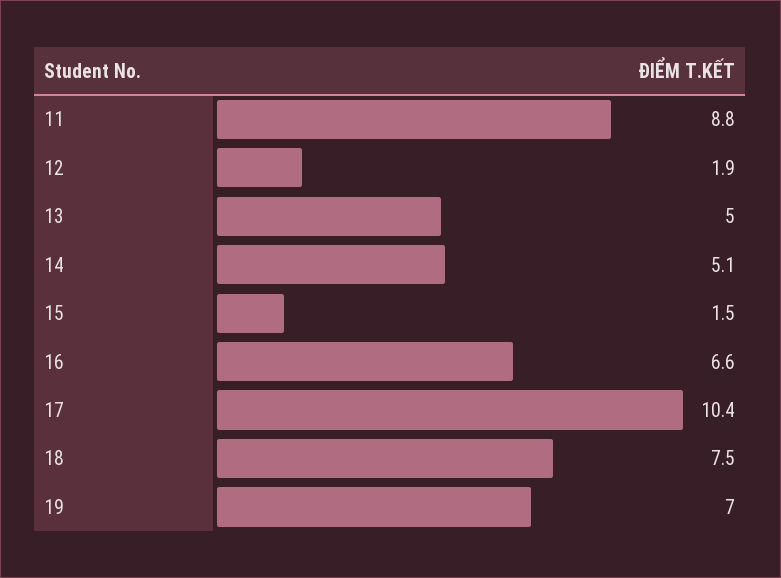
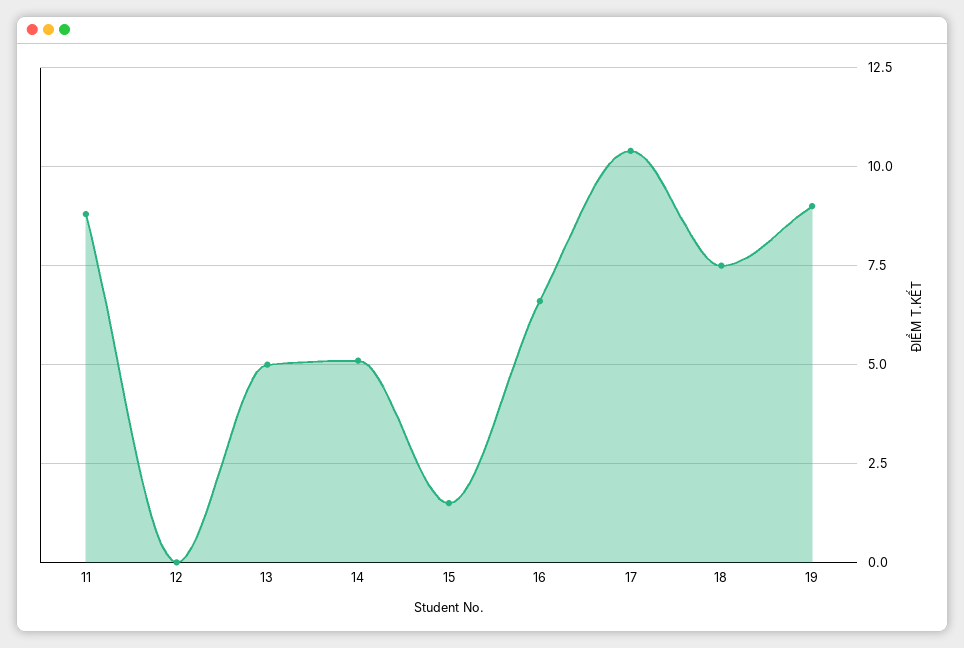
  {
    "11": 8.8,
-   "12": 1.9,
+   "12": 0,
    "13": 5,
    "14": 5.1,
    "15": 1.5,
    "16": 6.6,
    "17": 10.4,
    "18": 7.5,
-   "19": 7
+   "19": 9
  }

